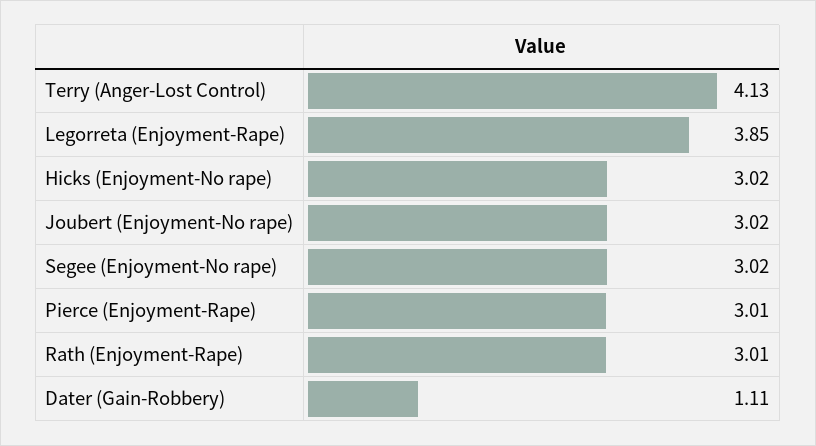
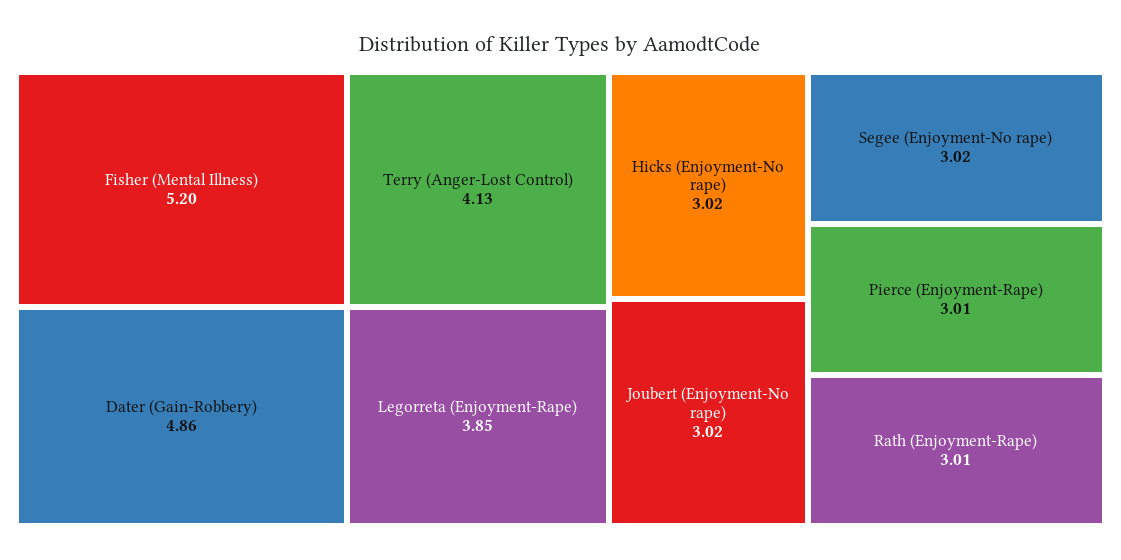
  {
    "Terry (Anger-Lost Control)": 4.13,
    "Legorreta (Enjoyment-Rape)": 3.85,
    "Hicks (Enjoyment-No rape)": 3.02,
    "Joubert (Enjoyment-No rape)": 3.02,
    "Segee (Enjoyment-No rape)": 3.02,
    "Pierce (Enjoyment-Rape)": 3.01,
    "Rath (Enjoyment-Rape)": 3.01,
-   "Dater (Gain-Robbery)": 1.11
+   "Dater (Gain-Robbery)": 4.86,
+   "Fisher (Mental Illness)": 5.2
  }

